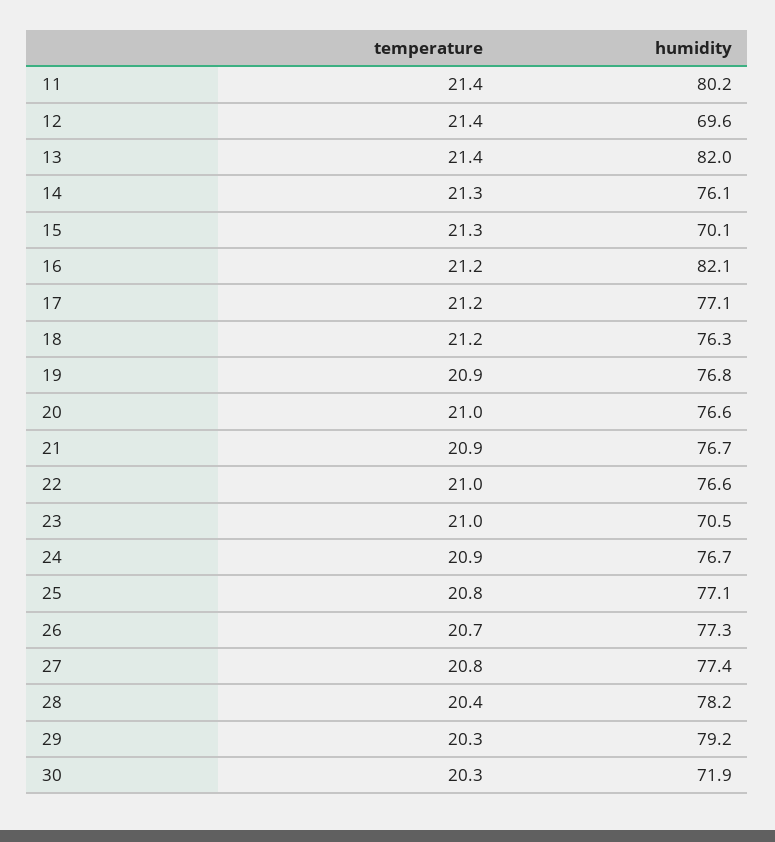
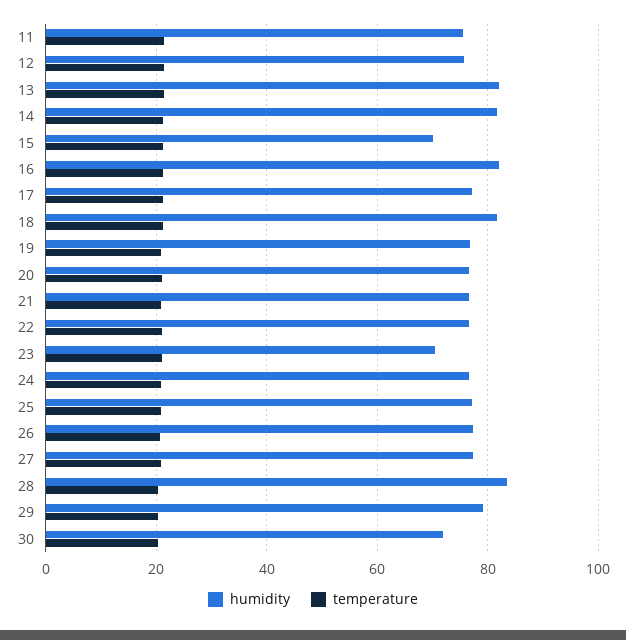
  {
    "temperature": {
      "11": 21.4,
      "12": 21.4,
      "13": 21.4,
      "14": 21.3,
      "15": 21.3,
      "16": 21.2,
      "17": 21.2,
      "18": 21.2,
      "19": 20.9,
      "20": 21,
      "21": 20.9,
      "22": 21,
      "23": 21,
      "24": 20.9,
      "25": 20.8,
      "26": 20.7,
      "27": 20.8,
      "28": 20.4,
      "29": 20.3,
      "30": 20.3
    },
    "humidity": {
-     "11": 80.2,
+     "11": 76,
-     "12": 69.6,
+     "12": 76,
      "13": 82,
-     "14": 76.1,
+     "14": 82,
      "15": 70.1,
      "16": 82.1,
      "17": 77.1,
-     "18": 76.3,
+     "18": 82,
      "19": 76.8,
      "20": 76.6,
      "21": 76.7,
      "22": 76.6,
      "23": 70.5,
      "24": 76.7,
      "25": 77.1,
      "26": 77.3,
      "27": 77.4,
-     "28": 78.2,
+     "28": 84,
      "29": 79.2,
      "30": 71.9
    }
  }

